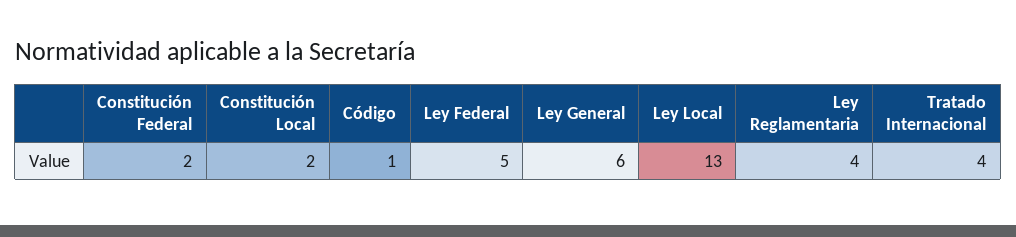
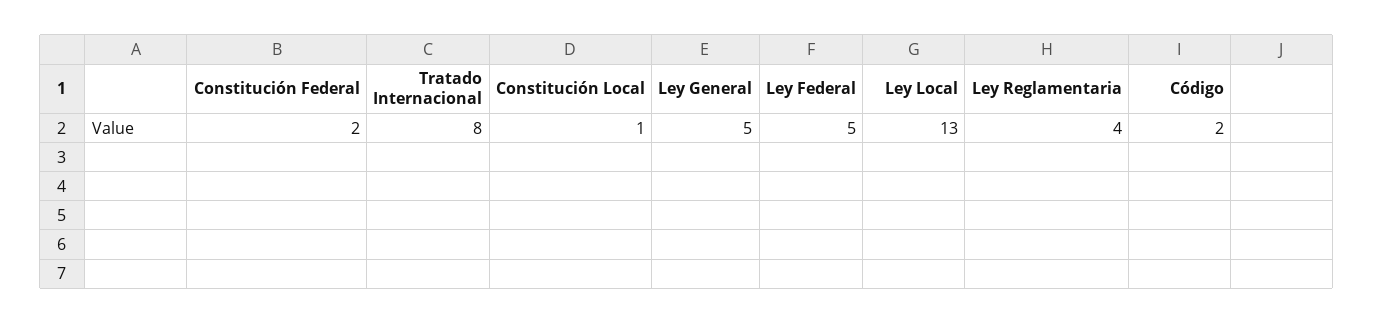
  {
    "Constitución Federal": 2,
-   "Constitución Local": 2,
+   "Constitución Local": 1,
-   "Código": 1,
+   "Código": 2,
    "Ley Federal": 5,
-   "Ley General": 6,
+   "Ley General": 5,
    "Ley Local": 13,
    "Ley Reglamentaria": 4,
-   "Tratado Internacional": 4
+   "Tratado Internacional": 8
  }

